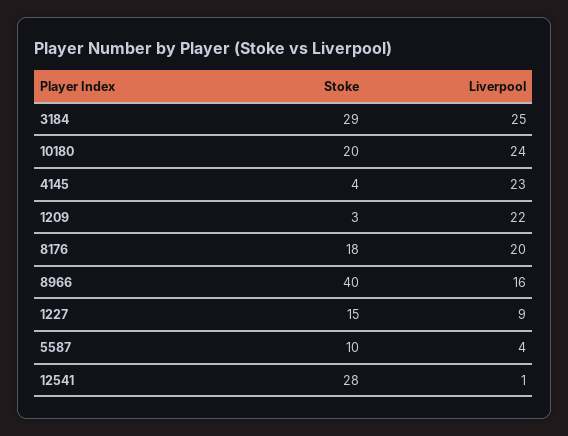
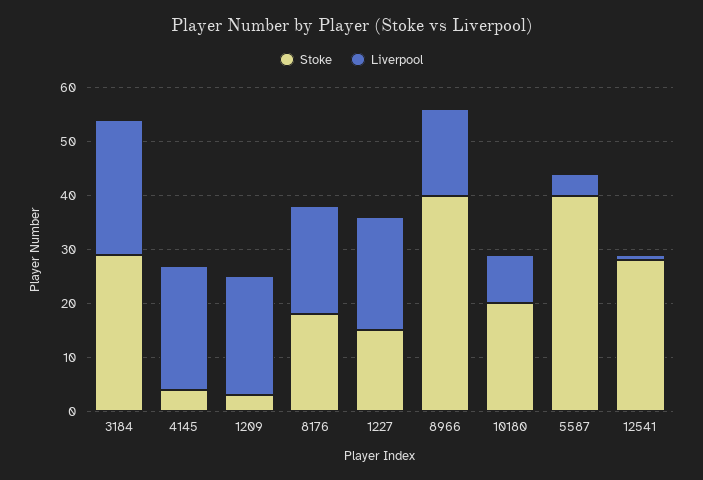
  {
    "Stoke": {
      "3184": 29,
      "10180": 20,
      "4145": 4,
      "1209": 3,
      "8176": 18,
      "8966": 40,
      "1227": 15,
-     "5587": 10,
+     "5587": 40,
      "12541": 28
    },
    "Liverpool": {
      "3184": 25,
-     "10180": 24,
+     "10180": 10,
      "4145": 23,
      "1209": 22,
      "8176": 20,
      "8966": 16,
-     "1227": 9,
+     "1227": 20,
      "5587": 4,
      "12541": 1
    }
  }

